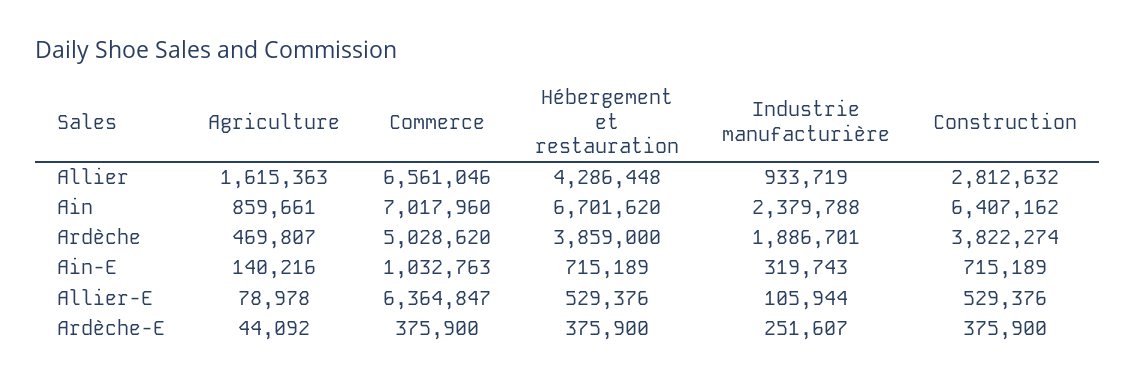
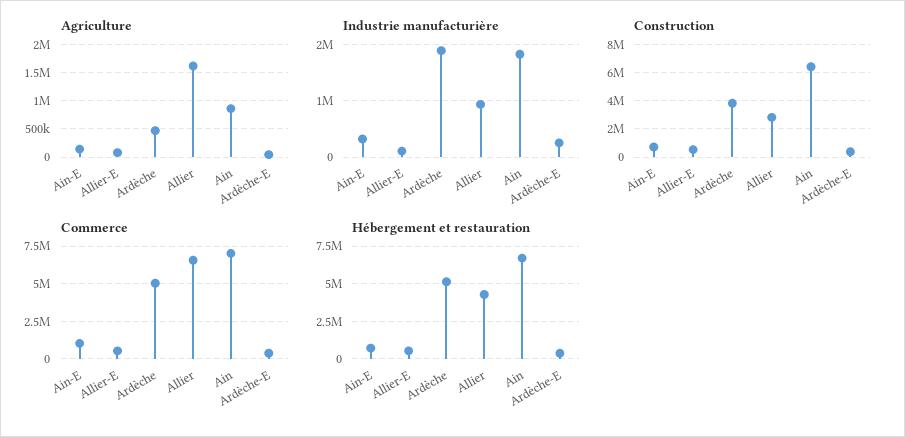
  {
    "Agriculture": {
      "Allier": 1615363,
      "Ain": 859661,
      "Ardèche": 469807,
      "Ain-E": 140216,
      "Allier-E": 78978,
      "Ardèche-E": 44092
    },
    "Commerce": {
      "Allier": 6561046,
      "Ain": 7017960,
      "Ardèche": 5028620,
      "Ain-E": 1032763,
-     "Allier-E": 6364847,
+     "Allier-E": 500000,
      "Ardèche-E": 375900
    },
    "Hébergement et restauration": {
      "Allier": 4286448,
      "Ain": 6701620,
-     "Ardèche": 3859000,
+     "Ardèche": 5000000,
      "Ain-E": 715189,
      "Allier-E": 529376,
      "Ardèche-E": 375900
    },
    "Industrie manufacturière": {
      "Allier": 933719,
-     "Ain": 2379788,
+     "Ain": 1800000,
      "Ardèche": 1886701,
      "Ain-E": 319743,
      "Allier-E": 105944,
      "Ardèche-E": 251607
    },
    "Construction": {
      "Allier": 2812632,
      "Ain": 6407162,
      "Ardèche": 3822274,
      "Ain-E": 715189,
      "Allier-E": 529376,
      "Ardèche-E": 375900
    }
  }

